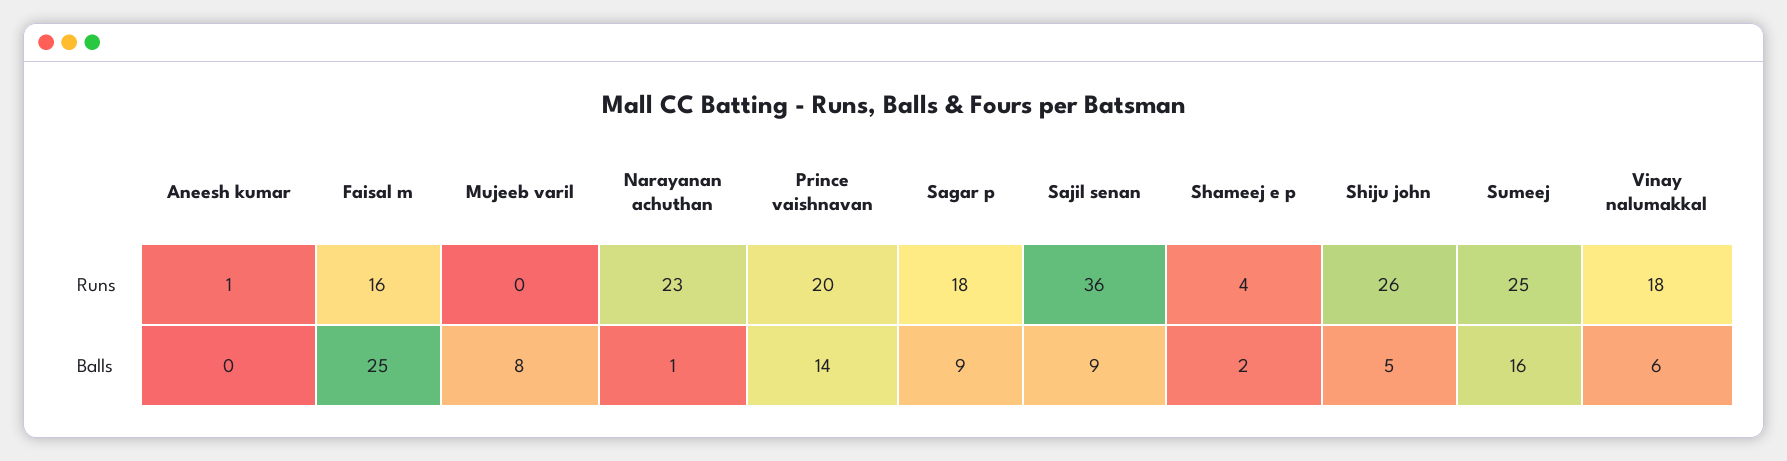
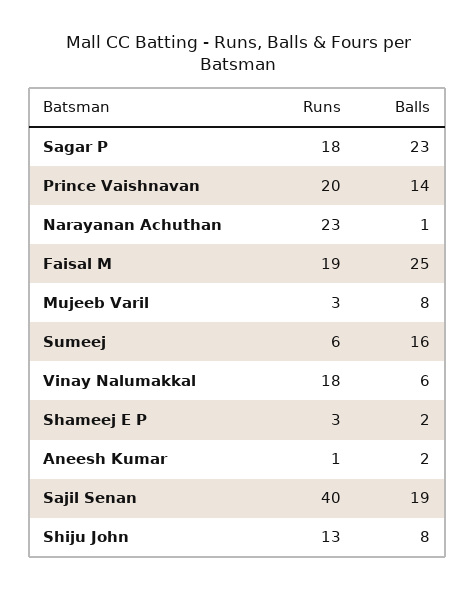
  {
    "Aneesh kumar": {
      "Runs": 1,
-     "Balls": 0
+     "Balls": 2
    },
    "Faisal m": {
-     "Runs": 16,
+     "Runs": 19,
      "Balls": 25
    },
    "Mujeeb varil": {
-     "Runs": 0,
+     "Runs": 3,
      "Balls": 8
    },
    "Narayanan achuthan": {
      "Runs": 23,
      "Balls": 1
    },
    "Prince vaishnavan": {
      "Runs": 20,
      "Balls": 14
    },
    "Sagar p": {
      "Runs": 18,
-     "Balls": 9
+     "Balls": 23
    },
    "Sajil senan": {
-     "Runs": 36,
+     "Runs": 40,
-     "Balls": 9
+     "Balls": 19
    },
    "Shameej e p": {
-     "Runs": 4,
+     "Runs": 3,
      "Balls": 2
    },
    "Shiju john": {
-     "Runs": 26,
+     "Runs": 13,
-     "Balls": 5
+     "Balls": 8
    },
    "Sumeej": {
-     "Runs": 25,
+     "Runs": 6,
      "Balls": 16
    },
    "Vinay nalumakkal": {
      "Runs": 18,
      "Balls": 6
    }
  }

